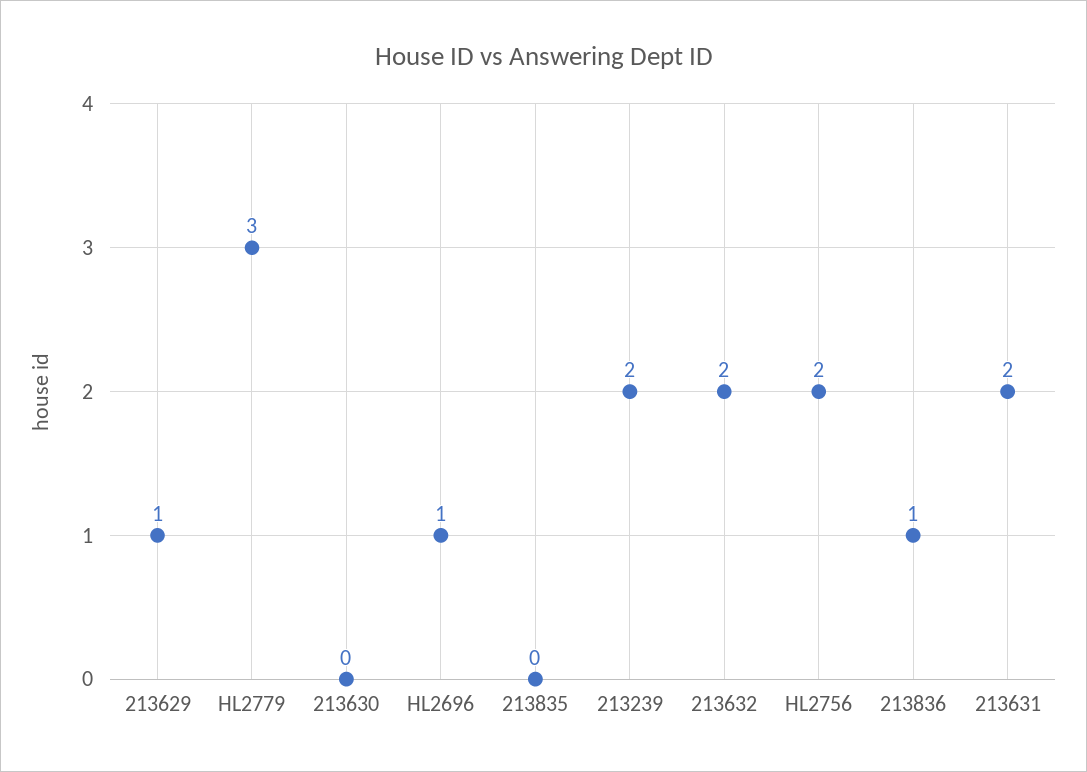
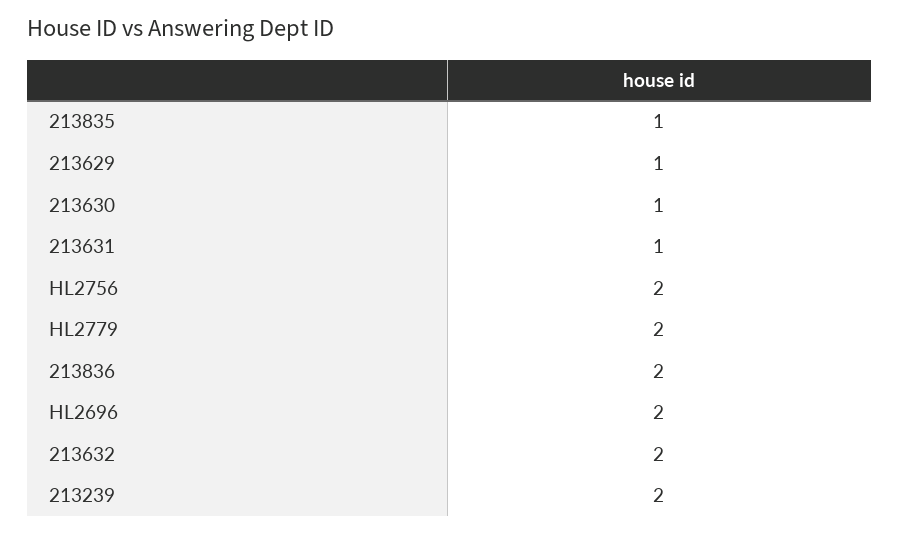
  {
    "213629": 1,
-   "HL2779": 3,
+   "HL2779": 2,
-   "213630": 0,
+   "213630": 1,
-   "HL2696": 1,
+   "HL2696": 2,
-   "213835": 0,
+   "213835": 1,
    "213239": 2,
    "213632": 2,
    "HL2756": 2,
-   "213836": 1,
+   "213836": 2,
-   "213631": 2
+   "213631": 1
  }

